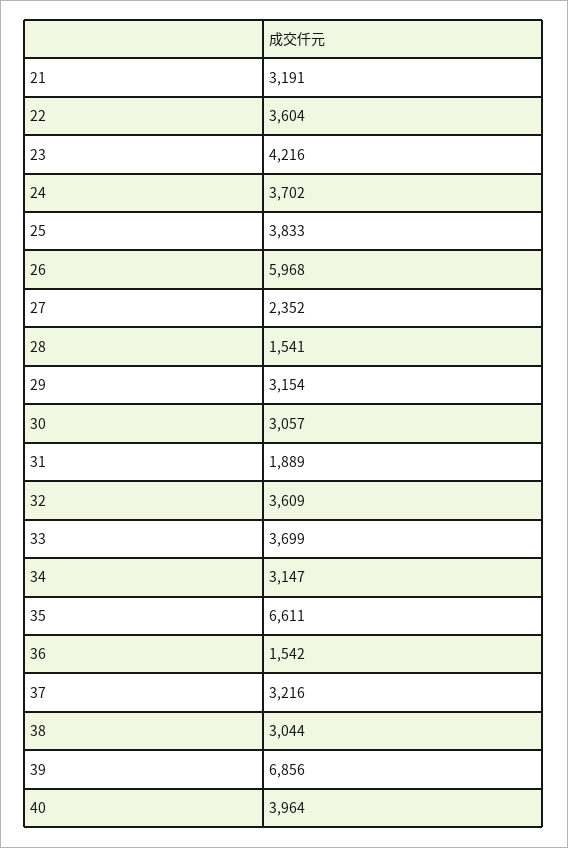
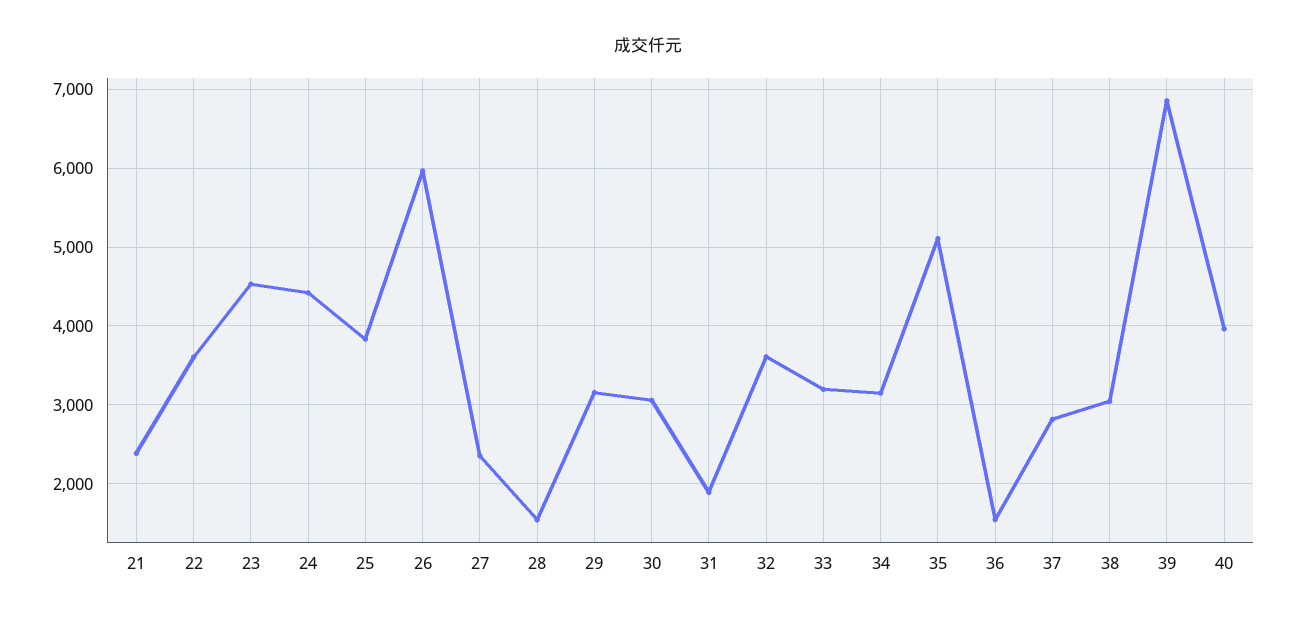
  {
-   "21": 3191,
+   "21": 2400,
    "22": 3604,
-   "23": 4216,
+   "23": 4500,
-   "24": 3702,
+   "24": 4400,
    "25": 3833,
    "26": 5968,
    "27": 2352,
    "28": 1541,
    "29": 3154,
    "30": 3057,
    "31": 1889,
    "32": 3609,
-   "33": 3699,
+   "33": 3200,
    "34": 3147,
-   "35": 6611,
+   "35": 5100,
    "36": 1542,
-   "37": 3216,
+   "37": 2800,
    "38": 3044,
    "39": 6856,
    "40": 3964
  }

